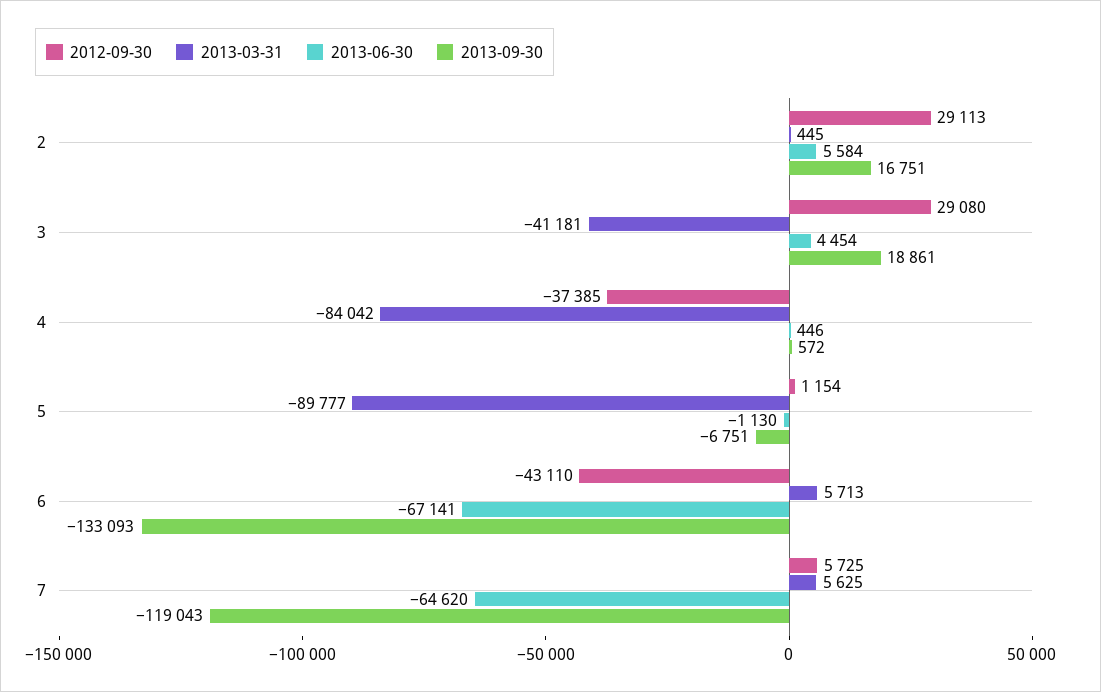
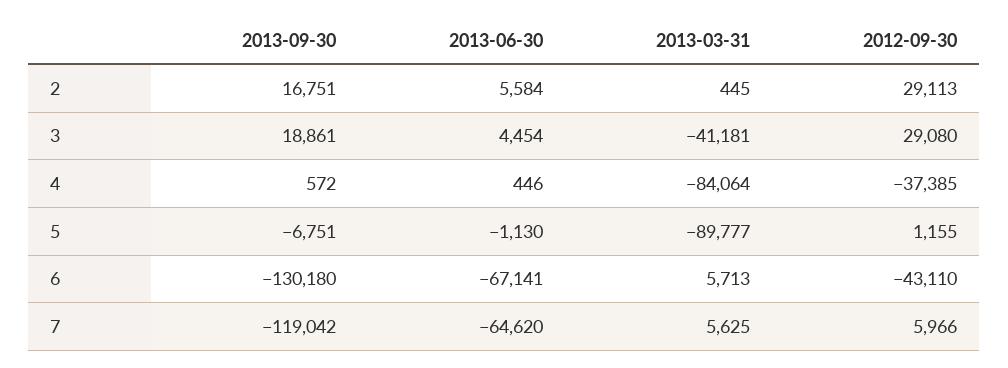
  {
    "2012-09-30": {
      "2": 29113,
      "3": 29080,
      "4": -37385,
-     "5": 1154,
+     "5": 1155,
      "6": -43110,
-     "7": 5725
+     "7": 5966
    },
    "2013-03-31": {
      "2": 445,
      "3": -41181,
-     "4": -84042,
+     "4": -84064,
      "5": -89777,
      "6": 5713,
      "7": 5625
    },
    "2013-06-30": {
      "2": 5584,
      "3": 4454,
      "4": 446,
      "5": -1130,
      "6": -67141,
      "7": -64620
    },
    "2013-09-30": {
      "2": 16751,
      "3": 18861,
      "4": 572,
      "5": -6751,
-     "6": -133093,
+     "6": -130180,
-     "7": -119043
+     "7": -119042
    }
  }

